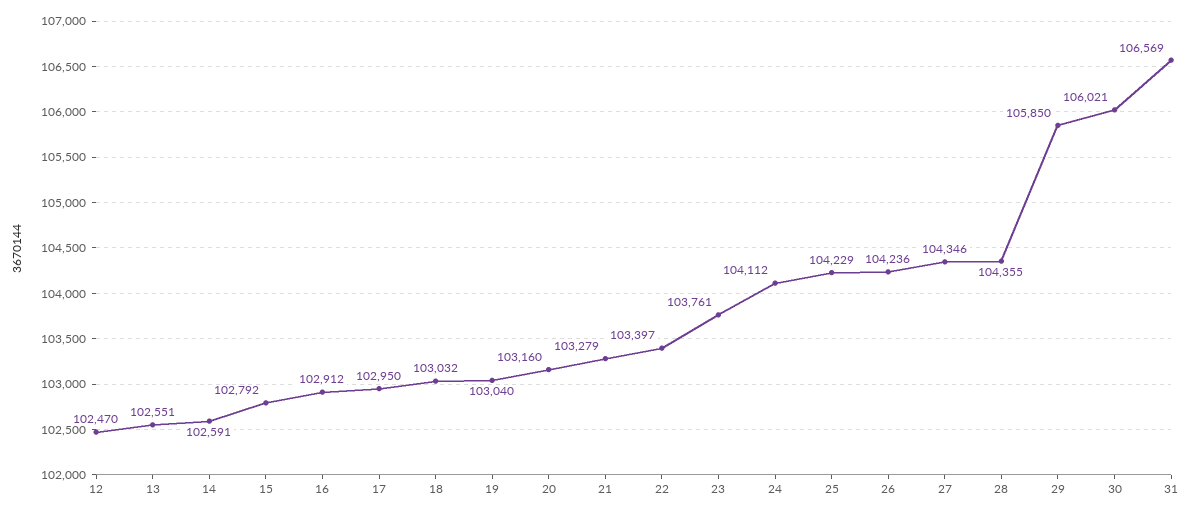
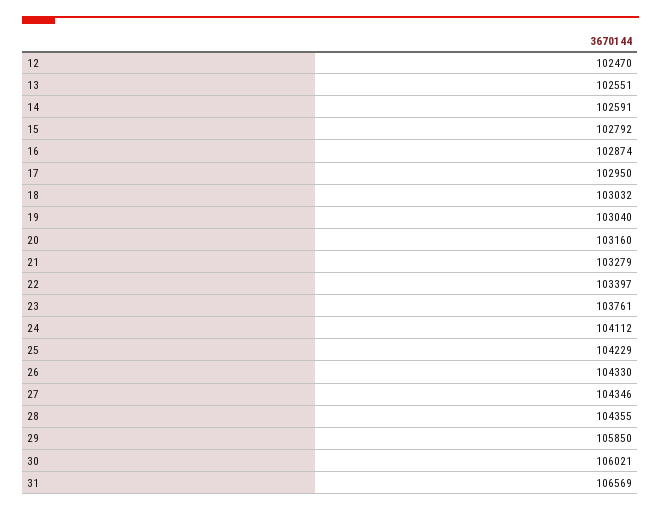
  {
    "12": 102470,
    "13": 102551,
    "14": 102591,
    "15": 102792,
-   "16": 102912,
+   "16": 102874,
    "17": 102950,
    "18": 103032,
    "19": 103040,
    "20": 103160,
    "21": 103279,
    "22": 103397,
    "23": 103761,
    "24": 104112,
    "25": 104229,
-   "26": 104236,
+   "26": 104330,
    "27": 104346,
    "28": 104355,
    "29": 105850,
    "30": 106021,
    "31": 106569
  }

